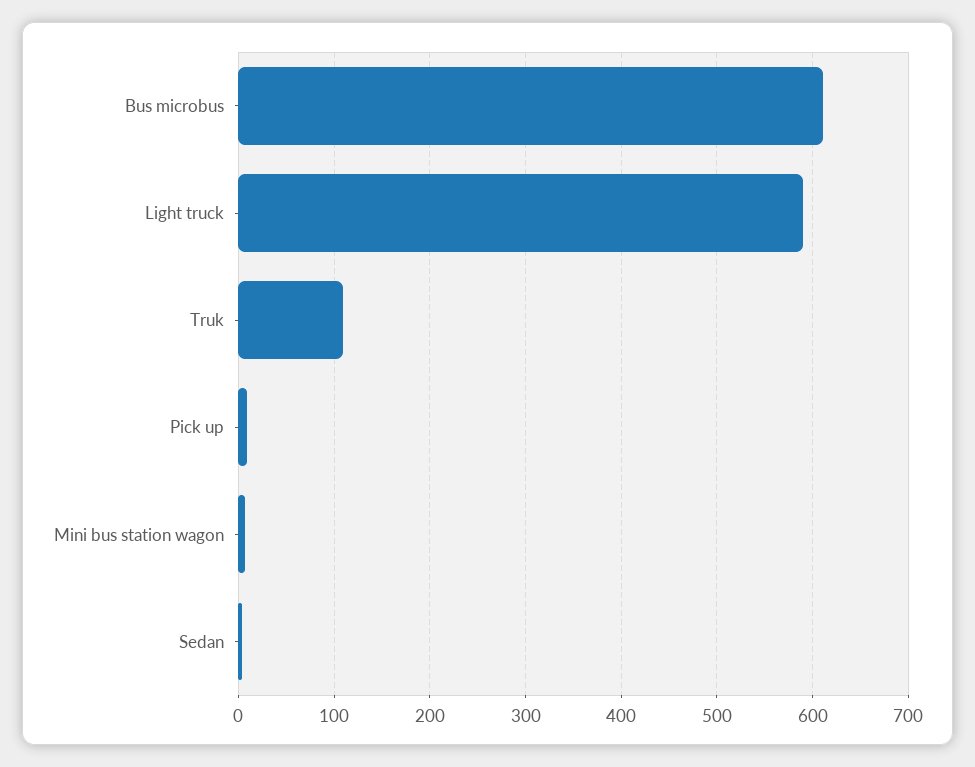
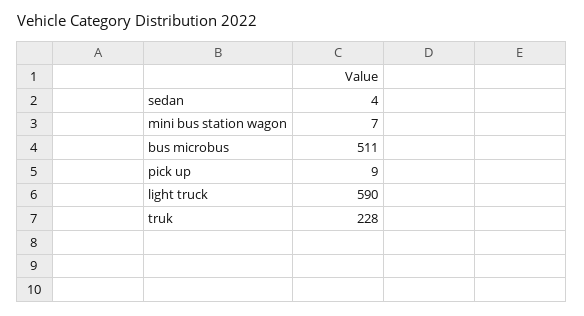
  {
-   "Bus microbus": 610,
+   "Bus microbus": 511,
    "Light truck": 590,
-   "Truk": 110,
+   "Truk": 228,
    "Pick up": 9,
    "Mini bus station wagon": 7,
    "Sedan": 4
  }

